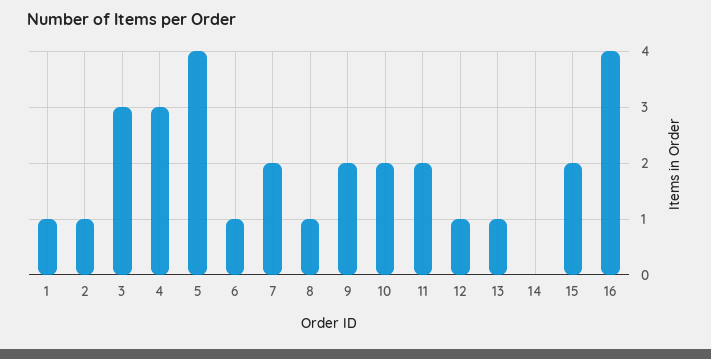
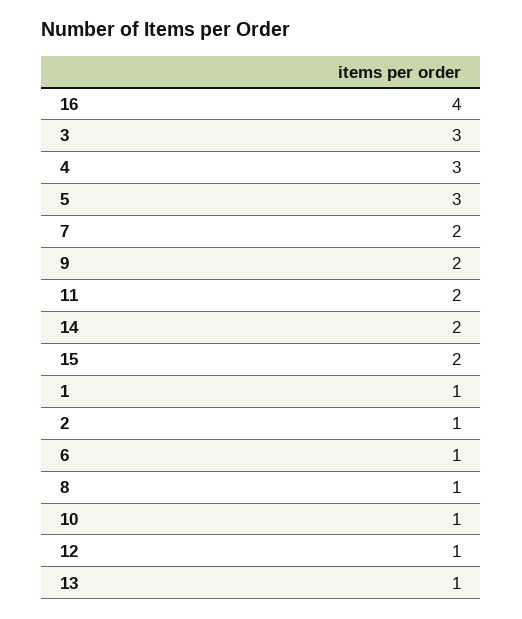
  {
    "1": 1,
    "2": 1,
    "3": 3,
    "4": 3,
-   "5": 4,
+   "5": 3,
    "6": 1,
    "7": 2,
    "8": 1,
    "9": 2,
-   "10": 2,
+   "10": 1,
    "11": 2,
    "12": 1,
    "13": 1,
-   "14": 0,
+   "14": 2,
    "15": 2,
    "16": 4
  }

